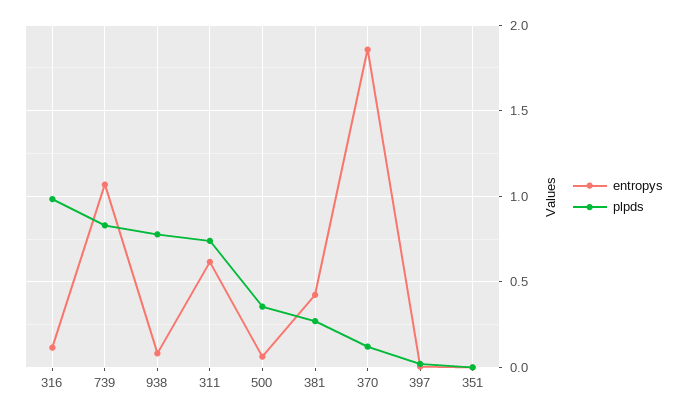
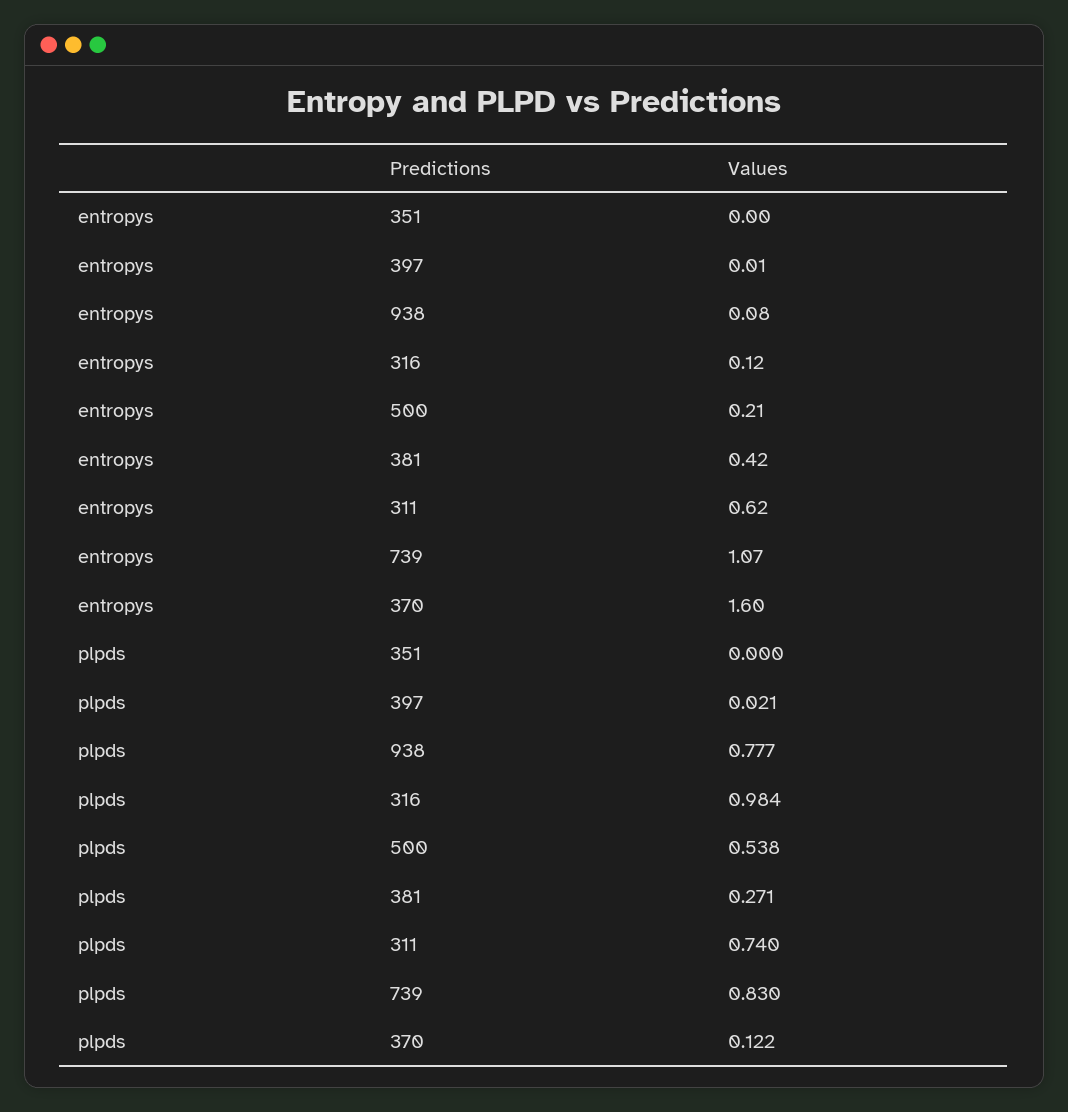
  {
    "entropys": {
      "316": 0.12,
      "739": 1.07,
      "938": 0.08,
      "311": 0.62,
-     "500": 0.05,
+     "500": 0.21,
      "381": 0.42,
-     "370": 1.85,
+     "370": 1.6,
      "397": 0.01,
      "351": 0
    },
    "plpds": {
      "316": 0.984,
      "739": 0.83,
      "938": 0.777,
      "311": 0.74,
-     "500": 0.35,
+     "500": 0.538,
      "381": 0.271,
      "370": 0.122,
      "397": 0.021,
      "351": 0
    }
  }

